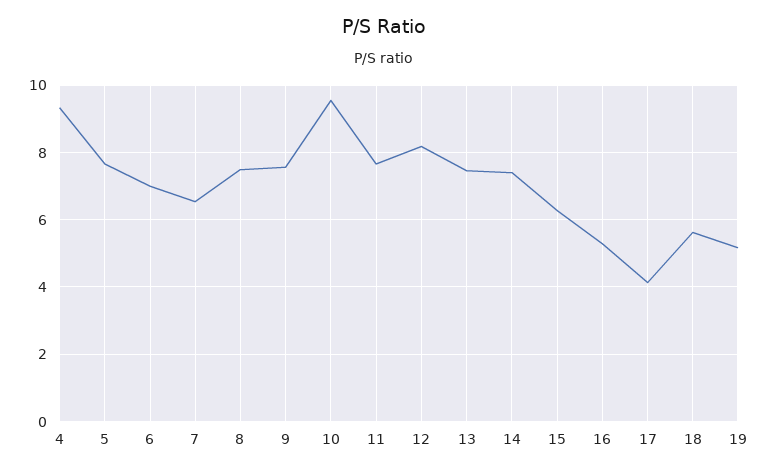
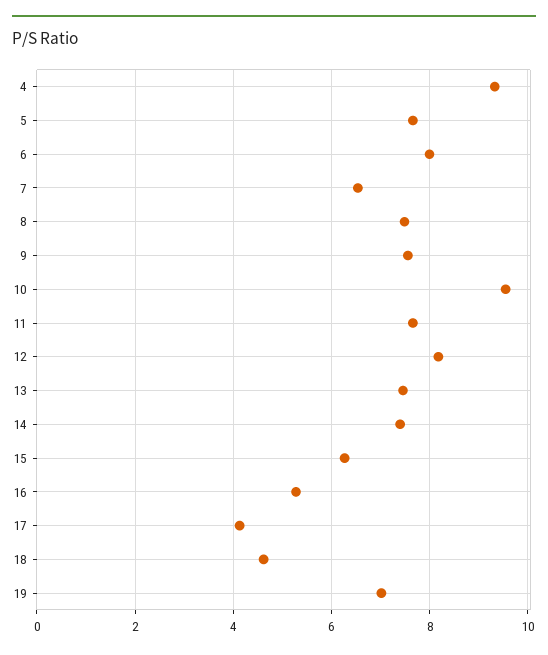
  {
    "4": 9.4,
    "5": 7.6,
-   "6": 7,
+   "6": 8,
    "7": 6.6,
    "8": 7.4,
    "9": 7.6,
    "10": 9.6,
    "11": 7.6,
    "12": 8.2,
    "13": 7.4,
    "14": 7.4,
    "15": 6.2,
    "16": 5.2,
    "17": 4.2,
-   "18": 5.6,
+   "18": 4.6,
-   "19": 5.2
+   "19": 7
  }

